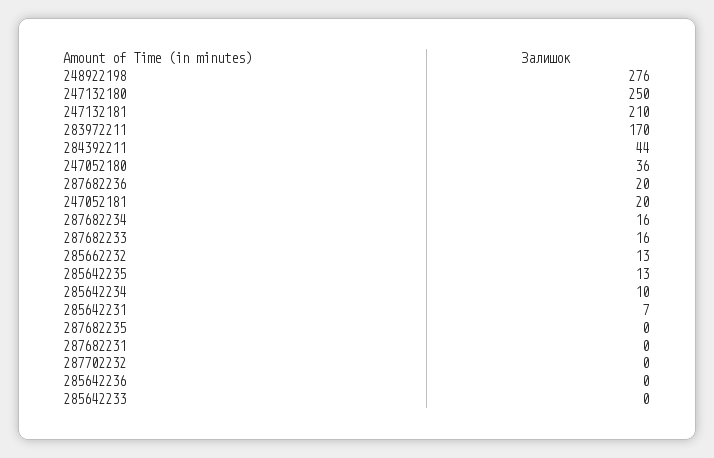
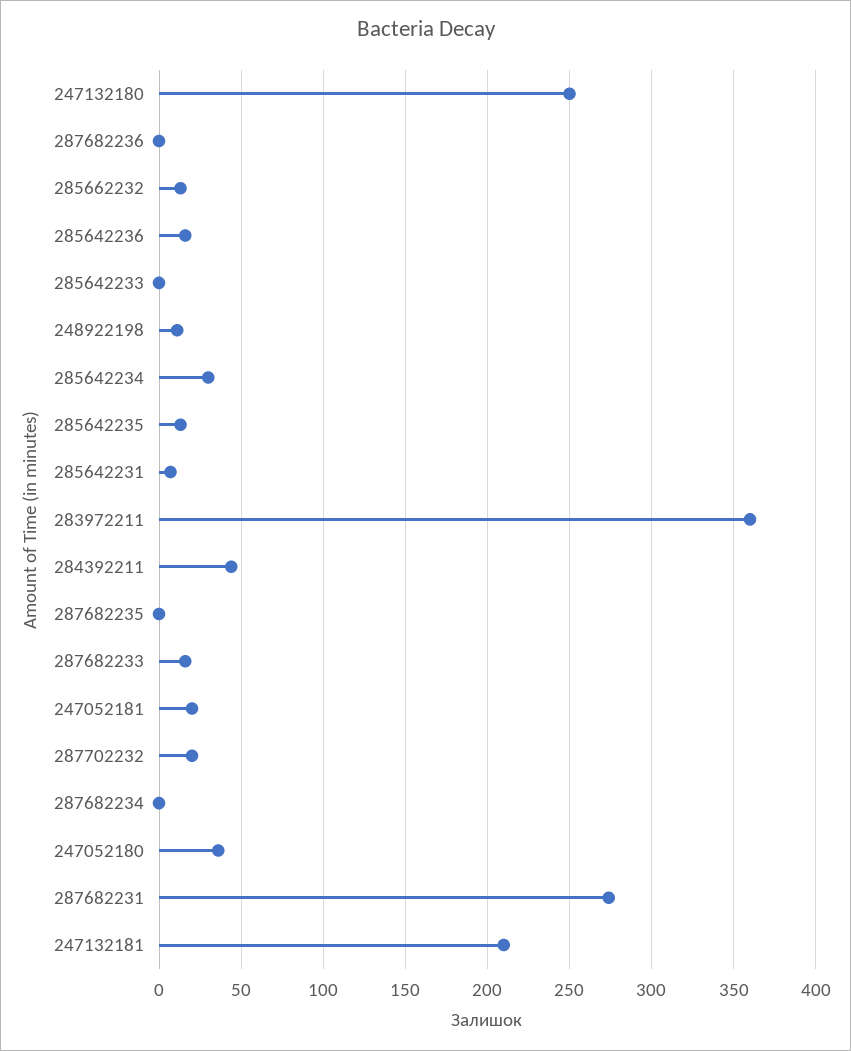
  {
-   "248922198": 276,
+   "248922198": 10,
    "247132180": 250,
    "247132181": 210,
-   "283972211": 170,
+   "283972211": 360,
    "284392211": 44,
    "247052180": 36,
-   "287682236": 20,
+   "287682236": 0,
    "247052181": 20,
-   "287682234": 16,
+   "287682234": 0,
    "287682233": 16,
    "285662232": 13,
    "285642235": 13,
-   "285642234": 10,
+   "285642234": 30,
    "285642231": 7,
    "287682235": 0,
-   "287682231": 0,
+   "287682231": 275,
-   "287702232": 0,
+   "287702232": 20,
-   "285642236": 0,
+   "285642236": 15,
    "285642233": 0
  }

